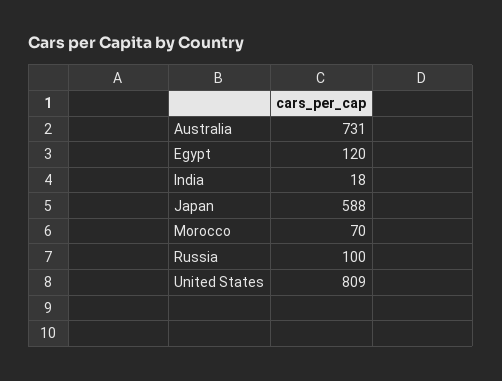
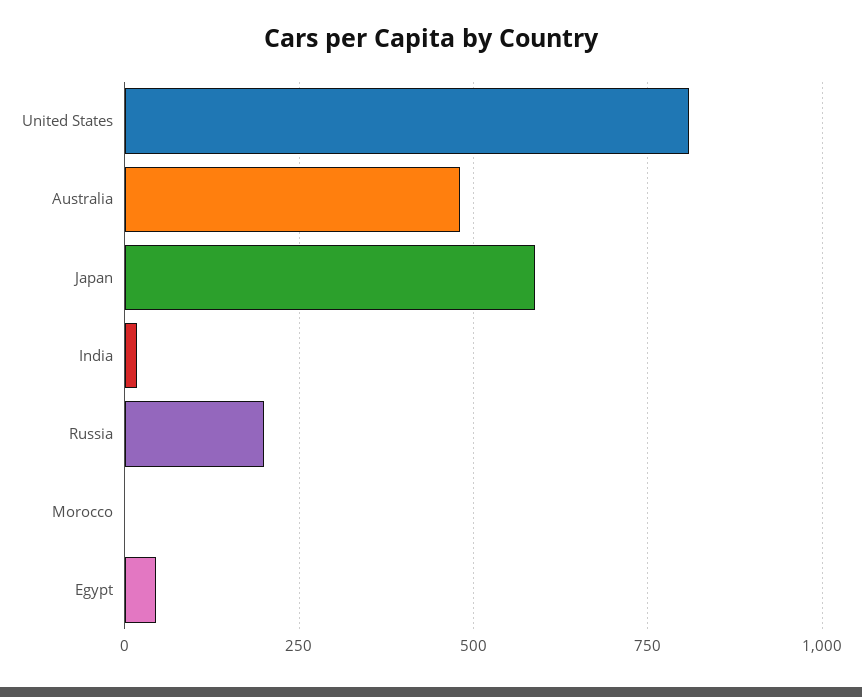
  {
-   "Australia": 731,
+   "Australia": 475,
-   "Egypt": 120,
+   "Egypt": 50,
    "India": 18,
    "Japan": 588,
-   "Morocco": 70,
+   "Morocco": 0,
-   "Russia": 100,
+   "Russia": 200,
    "United States": 809
  }

